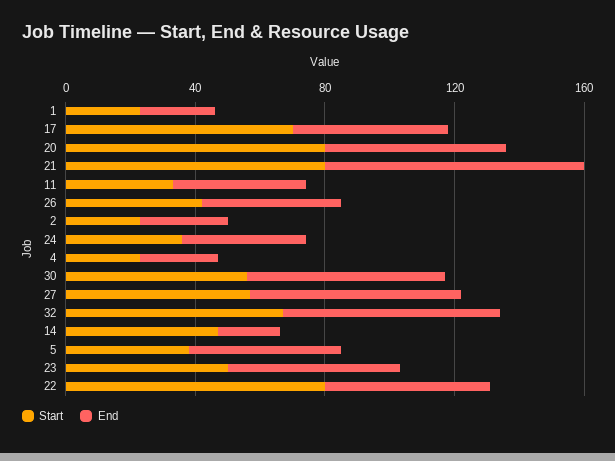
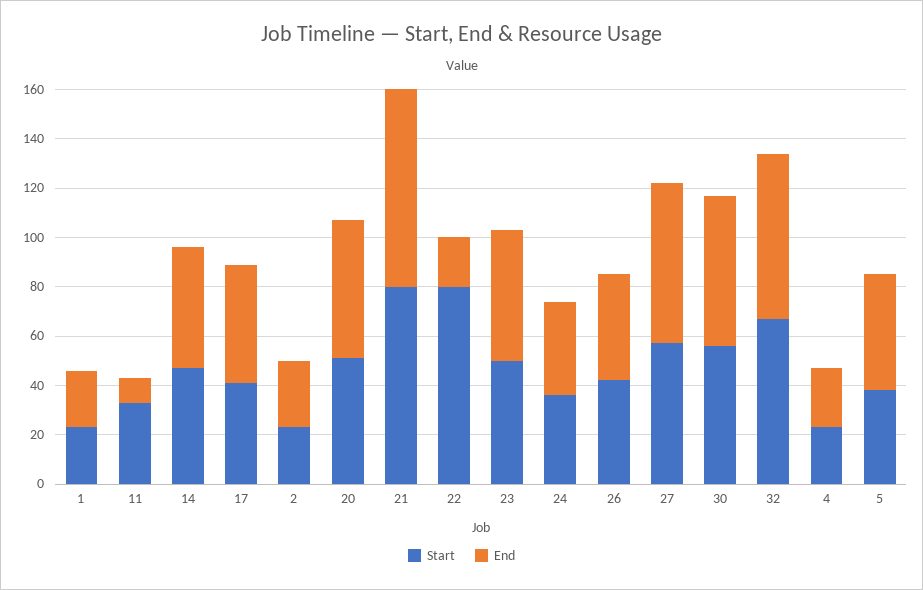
  {
    "Start": {
      "1": 25,
-     "17": 70,
+     "17": 40,
-     "20": 80,
+     "20": 50,
      "21": 80,
      "11": 35,
      "26": 40,
      "2": 25,
      "24": 35,
      "4": 25,
      "30": 55,
      "27": 55,
      "32": 65,
      "14": 45,
      "5": 40,
      "23": 50,
      "22": 80
    },
    "End": {
      "1": 25,
      "17": 50,
      "20": 55,
      "21": 80,
-     "11": 40,
+     "11": 10,
      "26": 45,
      "2": 25,
      "24": 40,
      "4": 25,
      "30": 60,
      "27": 65,
      "32": 65,
-     "14": 20,
+     "14": 50,
      "5": 45,
      "23": 55,
-     "22": 50
+     "22": 20
    }
  }

